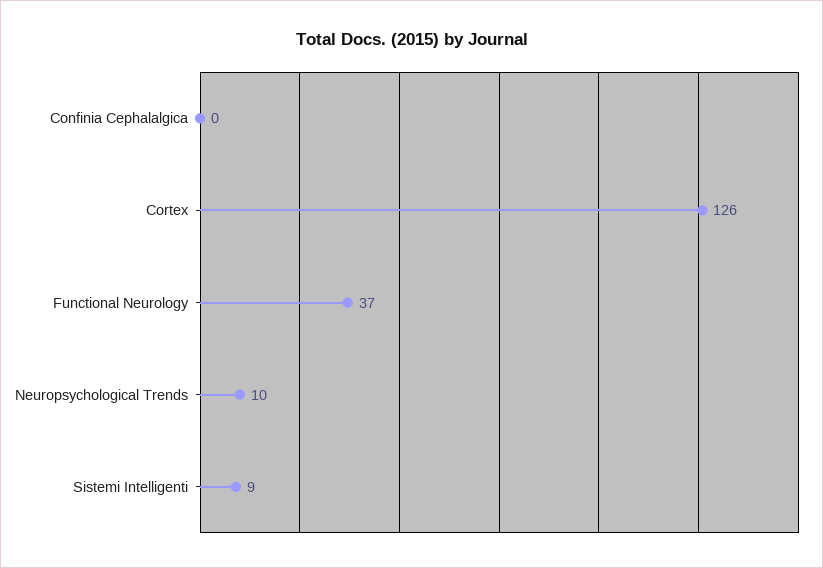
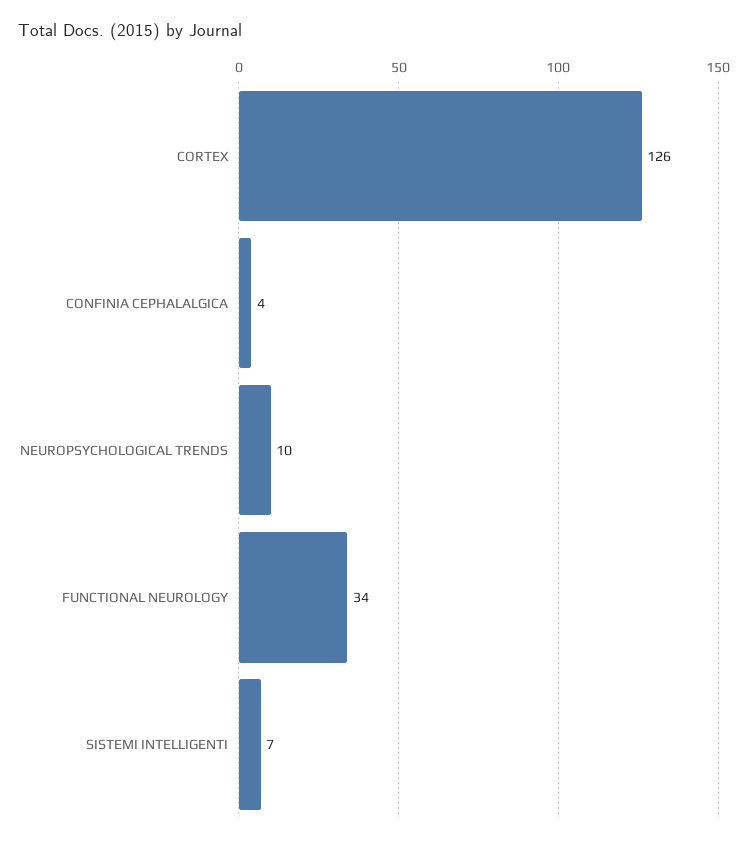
  {
-   "Confinia Cephalalgica": 0,
+   "Confinia Cephalalgica": 4,
    "Cortex": 126,
-   "Functional Neurology": 37,
+   "Functional Neurology": 34,
    "Neuropsychological Trends": 10,
-   "Sistemi Intelligenti": 9
+   "Sistemi Intelligenti": 7
  }

